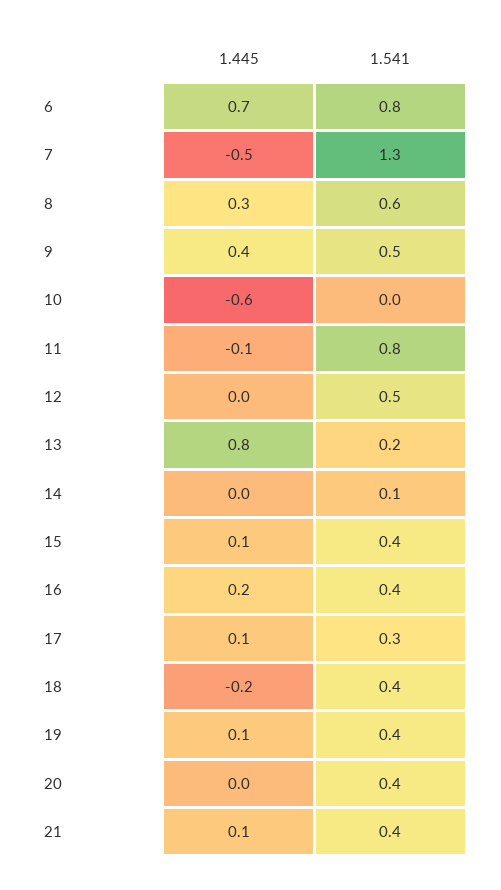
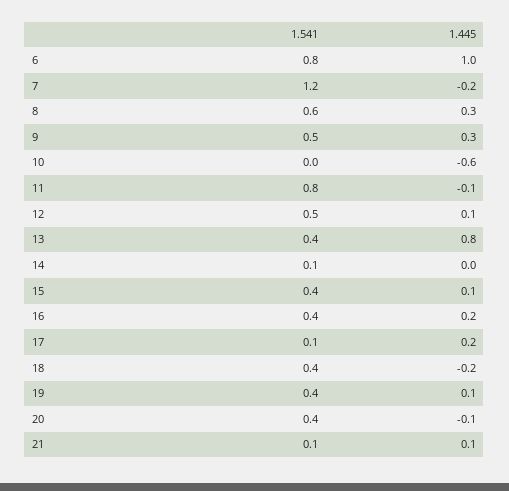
  {
    "1.445": {
-     "6": 0.7,
+     "6": 1,
-     "7": -0.5,
+     "7": -0.2,
      "8": 0.3,
-     "9": 0.4,
+     "9": 0.3,
      "10": -0.6,
      "11": -0.1,
-     "12": 0,
+     "12": 0.1,
      "13": 0.8,
      "14": 0,
      "15": 0.1,
      "16": 0.2,
-     "17": 0.1,
+     "17": 0.2,
      "18": -0.2,
      "19": 0.1,
-     "20": 0,
+     "20": -0.1,
      "21": 0.1
    },
    "1.541": {
      "6": 0.8,
-     "7": 1.3,
+     "7": 1.2,
      "8": 0.6,
      "9": 0.5,
      "10": 0,
      "11": 0.8,
      "12": 0.5,
-     "13": 0.2,
+     "13": 0.4,
      "14": 0.1,
      "15": 0.4,
      "16": 0.4,
-     "17": 0.3,
+     "17": 0.1,
      "18": 0.4,
      "19": 0.4,
      "20": 0.4,
-     "21": 0.4
+     "21": 0.1
    }
  }

